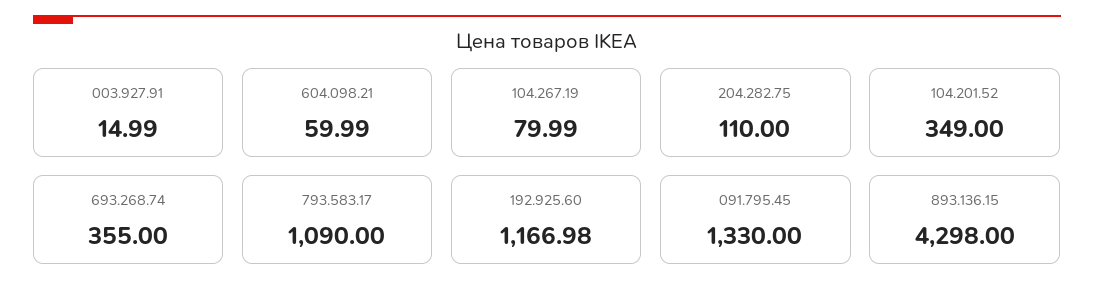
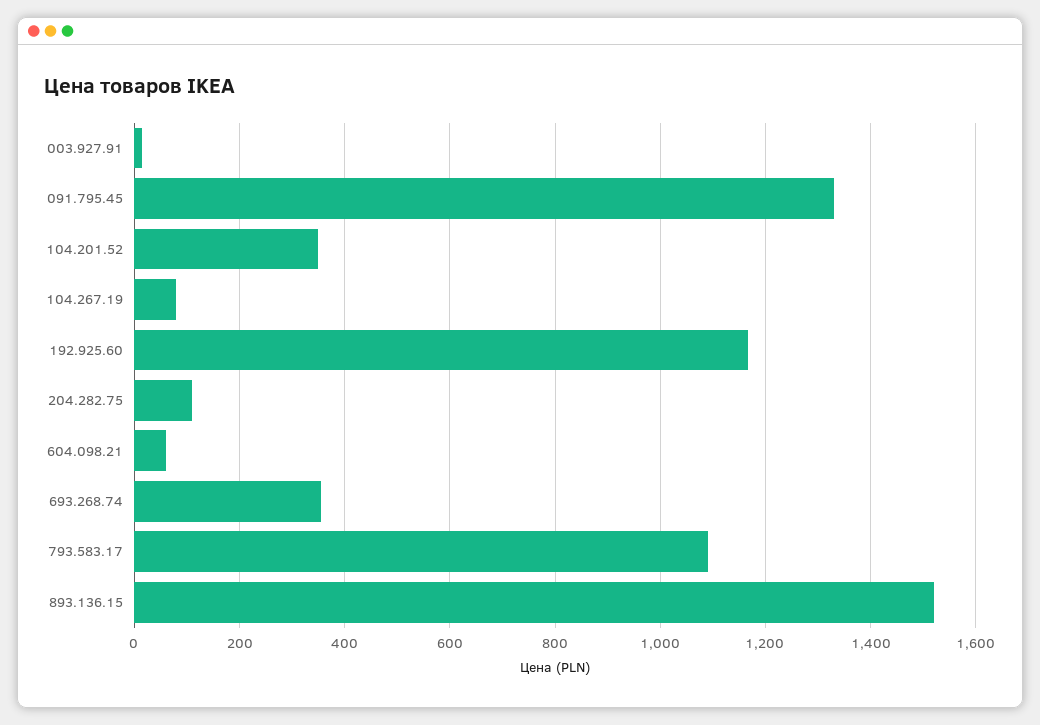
  {
    "003.927.91": 14.99,
    "604.098.21": 59.99,
    "104.267.19": 79.99,
    "204.282.75": 110,
    "104.201.52": 349,
    "693.268.74": 355,
    "793.583.17": 1090,
    "192.925.60": 1166.98,
    "091.795.45": 1330,
-   "893.136.15": 4298
+   "893.136.15": 1520
  }

